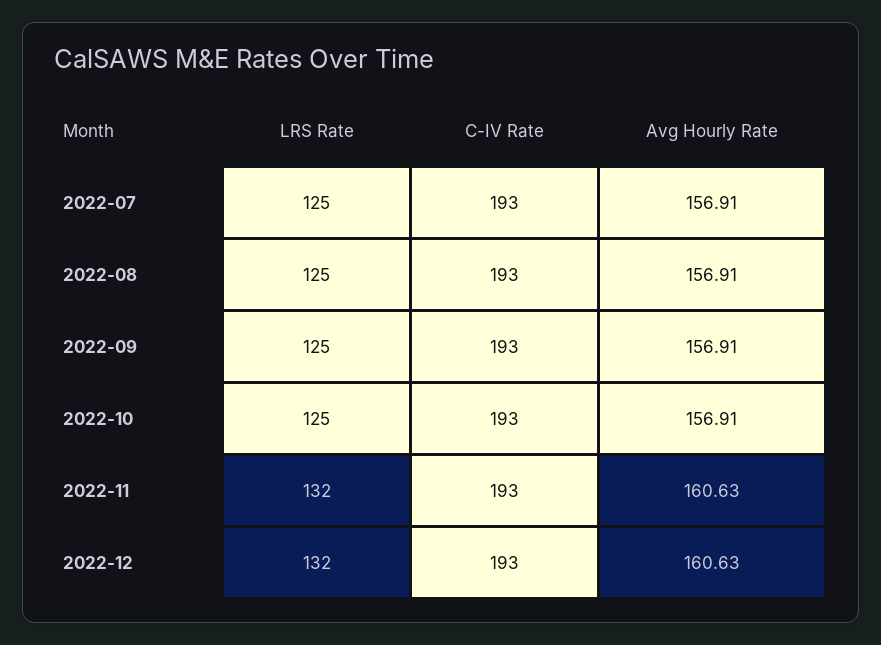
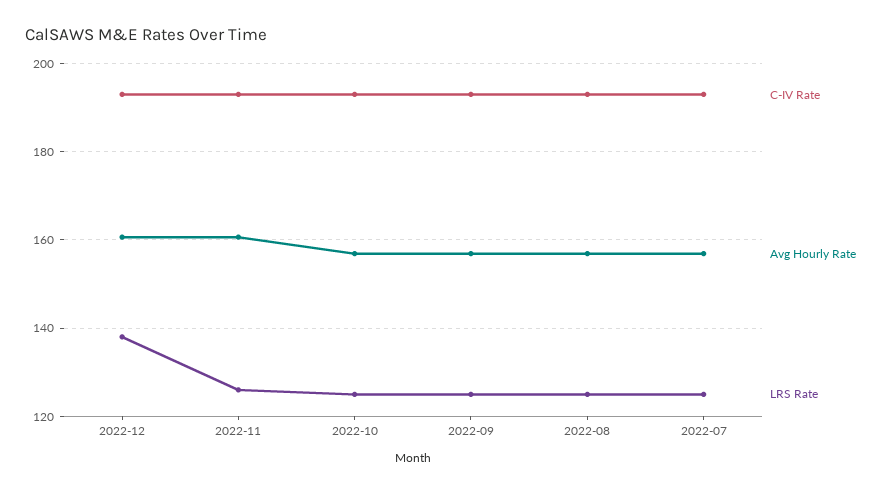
  {
    "LRS Rate": {
      "2022-07": 125,
      "2022-08": 125,
      "2022-09": 125,
      "2022-10": 125,
-     "2022-11": 132,
+     "2022-11": 126,
-     "2022-12": 132
+     "2022-12": 138
    },
    "C-IV Rate": {
      "2022-07": 193,
      "2022-08": 193,
      "2022-09": 193,
      "2022-10": 193,
      "2022-11": 193,
      "2022-12": 193
    },
    "Avg Hourly Rate": {
      "2022-07": 156.91,
      "2022-08": 156.91,
      "2022-09": 156.91,
      "2022-10": 156.91,
      "2022-11": 160.63,
      "2022-12": 160.63
    }
  }

